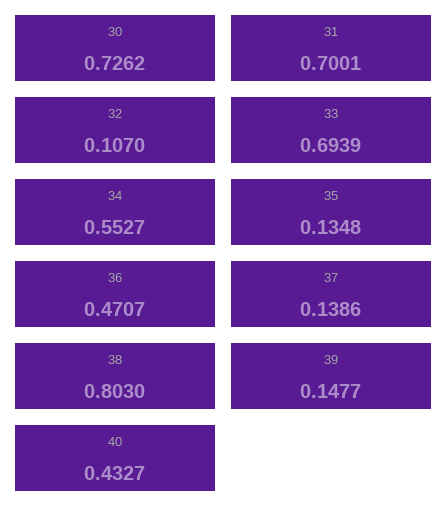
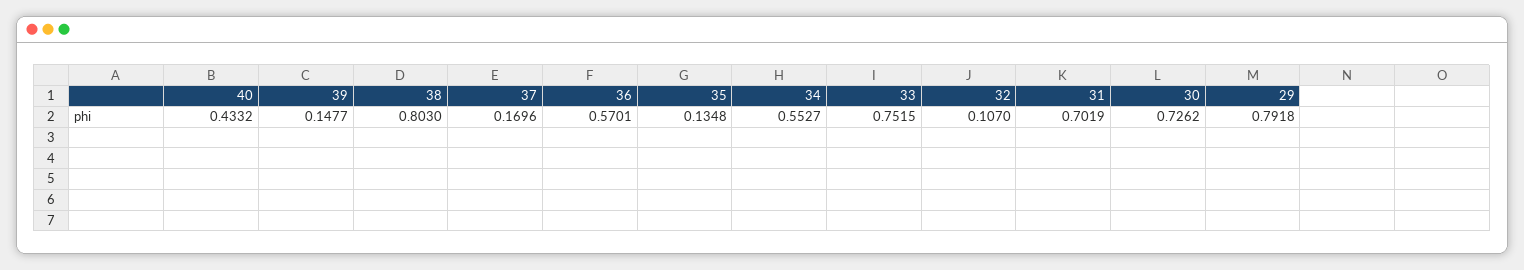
  {
    "30": 0.7262,
-   "31": 0.7001,
+   "31": 0.7019,
    "32": 0.107,
-   "33": 0.6939,
+   "33": 0.7515,
    "34": 0.5527,
    "35": 0.1348,
-   "36": 0.4707,
+   "36": 0.5701,
-   "37": 0.1386,
+   "37": 0.1696,
    "38": 0.803,
    "39": 0.1477,
-   "40": 0.4327
+   "40": 0.4332,
+   "29": 0.7918
  }

